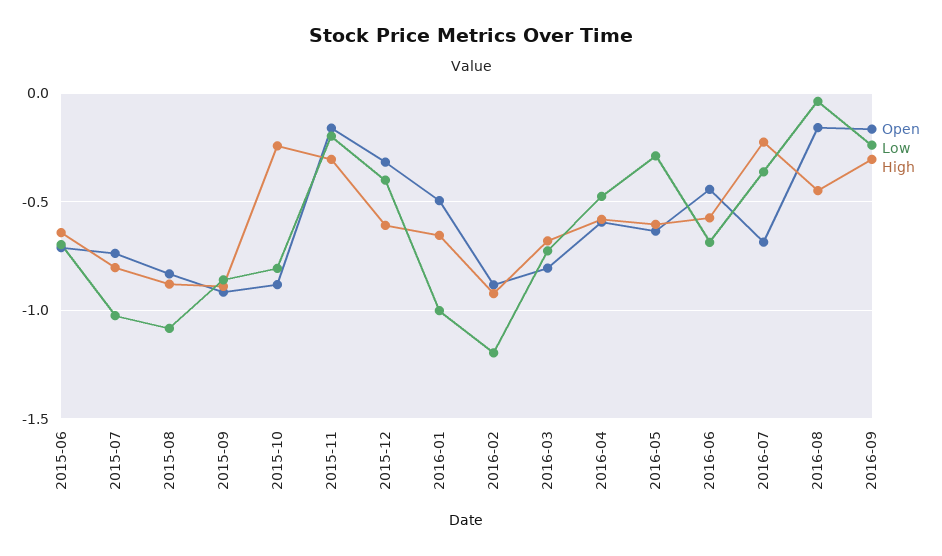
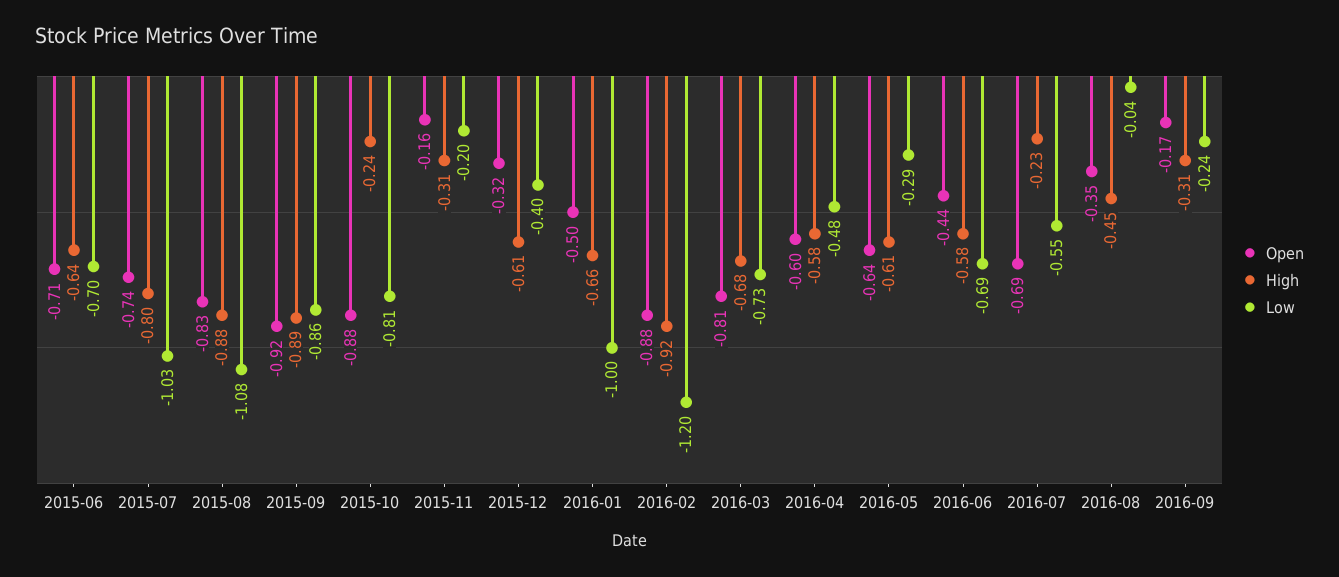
  {
    "Open": {
      "2015-06": -0.71,
      "2015-07": -0.74,
      "2015-08": -0.83,
      "2015-09": -0.92,
      "2015-10": -0.88,
      "2015-11": -0.16,
      "2015-12": -0.32,
      "2016-01": -0.5,
      "2016-02": -0.88,
      "2016-03": -0.81,
      "2016-04": -0.6,
      "2016-05": -0.64,
      "2016-06": -0.44,
      "2016-07": -0.69,
-     "2016-08": -0.15,
+     "2016-08": -0.35,
      "2016-09": -0.17
    },
    "Low": {
      "2015-06": -0.7,
      "2015-07": -1.03,
      "2015-08": -1.08,
      "2015-09": -0.86,
      "2015-10": -0.81,
      "2015-11": -0.2,
      "2015-12": -0.4,
      "2016-01": -1,
      "2016-02": -1.2,
      "2016-03": -0.73,
      "2016-04": -0.48,
      "2016-05": -0.29,
      "2016-06": -0.69,
-     "2016-07": -0.35,
+     "2016-07": -0.55,
      "2016-08": -0.04,
      "2016-09": -0.24
    },
    "High": {
      "2015-06": -0.64,
      "2015-07": -0.8,
      "2015-08": -0.88,
      "2015-09": -0.89,
      "2015-10": -0.24,
      "2015-11": -0.31,
      "2015-12": -0.61,
      "2016-01": -0.66,
      "2016-02": -0.92,
      "2016-03": -0.68,
      "2016-04": -0.58,
      "2016-05": -0.61,
      "2016-06": -0.58,
      "2016-07": -0.23,
      "2016-08": -0.45,
      "2016-09": -0.31
    }
  }

